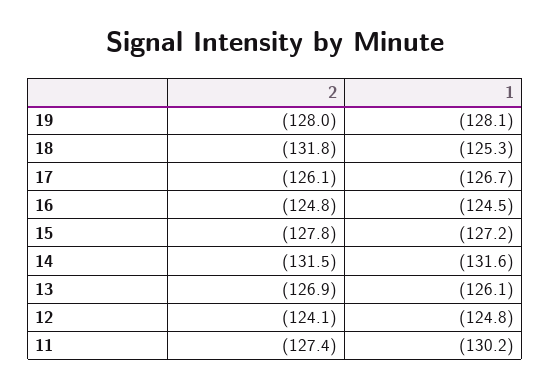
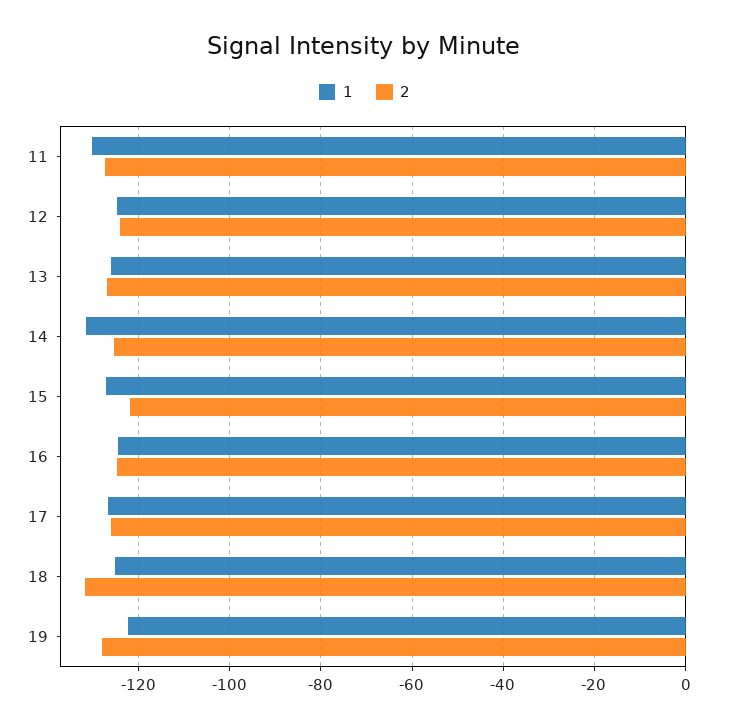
  {
    "2": {
      "19": -128,
      "18": -131.8,
      "17": -126.1,
      "16": -124.8,
-     "15": -127.8,
+     "15": -122,
-     "14": -131.5,
+     "14": -126,
      "13": -126.9,
      "12": -124.1,
      "11": -127.4
    },
    "1": {
-     "19": -128.1,
+     "19": -122,
      "18": -125.3,
      "17": -126.7,
      "16": -124.5,
      "15": -127.2,
      "14": -131.6,
      "13": -126.1,
      "12": -124.8,
      "11": -130.2
    }
  }

